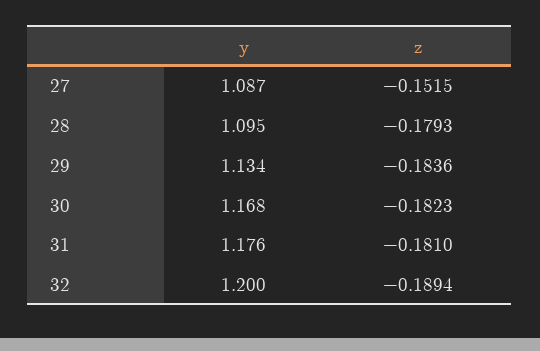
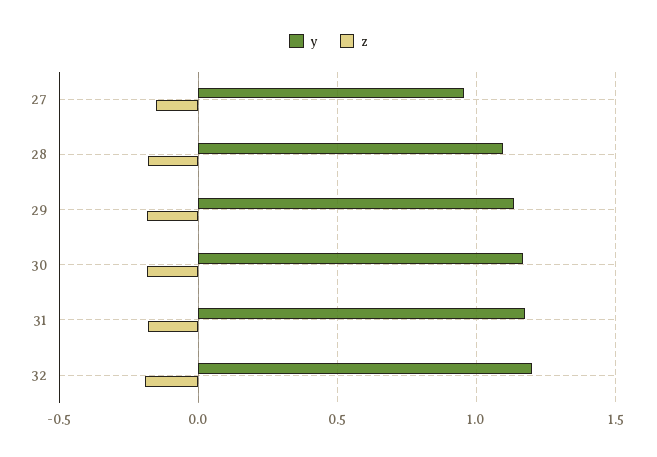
  {
    "y": {
-     "27": 1.087,
+     "27": 0.95,
      "28": 1.095,
      "29": 1.134,
      "30": 1.168,
      "31": 1.176,
      "32": 1.2
    },
    "z": {
      "27": -0.1515,
      "28": -0.1793,
      "29": -0.1836,
      "30": -0.1823,
      "31": -0.181,
      "32": -0.1894
    }
  }

